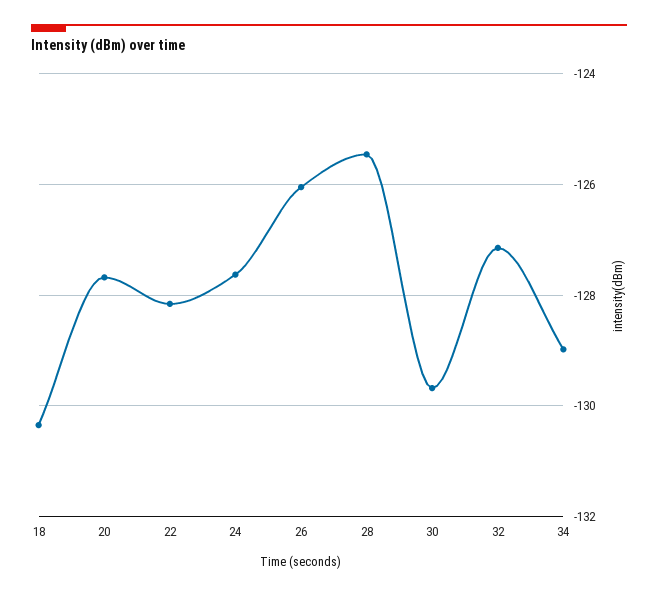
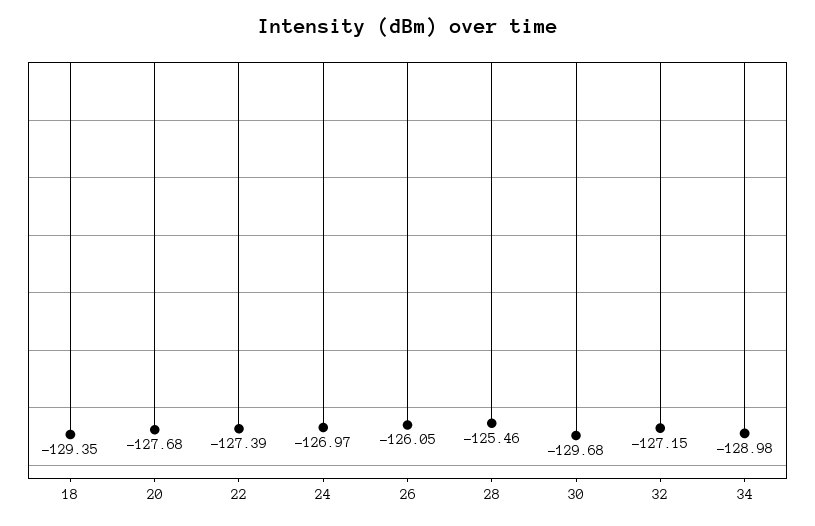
  {
-   "18": -130.4,
+   "18": -129.35,
    "20": -127.68,
-   "22": -128.2,
+   "22": -127.39,
-   "24": -127.6,
+   "24": -126.97,
    "26": -126.05,
    "28": -125.46,
    "30": -129.68,
    "32": -127.15,
    "34": -128.98
  }

